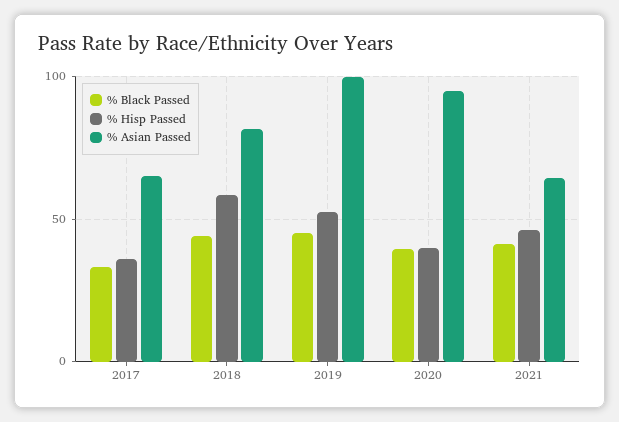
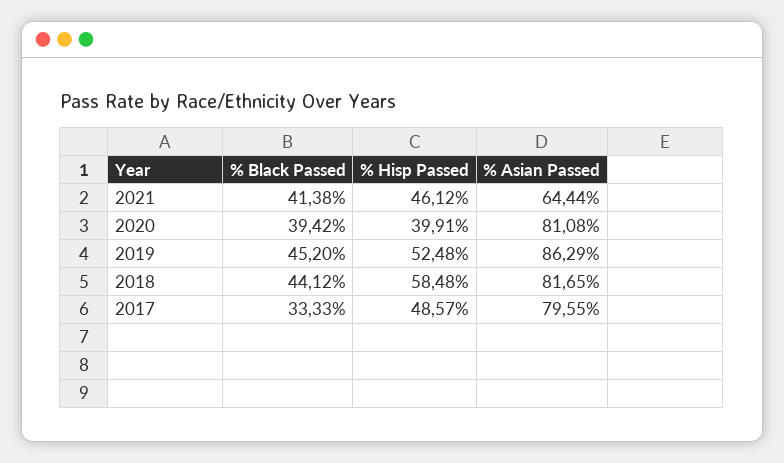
  {
    "% Black Passed": {
      "2017": 33.33,
      "2018": 44.12,
      "2019": 45.2,
      "2020": 39.42,
      "2021": 41.38
    },
    "% Hisp Passed": {
-     "2017": 35,
+     "2017": 48.57,
      "2018": 58.48,
      "2019": 52.48,
      "2020": 39.91,
      "2021": 46.12
    },
    "% Asian Passed": {
-     "2017": 65,
+     "2017": 79.55,
      "2018": 81.65,
-     "2019": 100,
+     "2019": 86.29,
-     "2020": 95,
+     "2020": 81.08,
      "2021": 64.44
    }
  }

